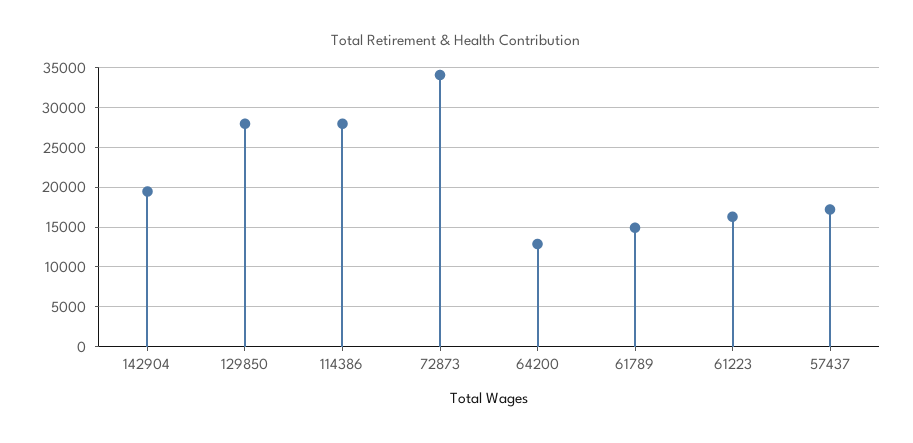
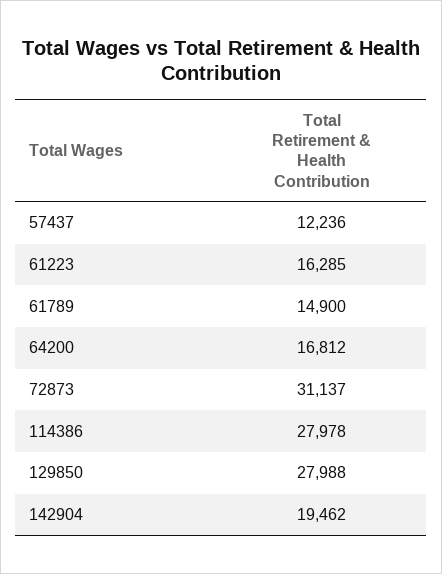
  {
    "142904": 19462,
    "129850": 27988,
    "114386": 27978,
-   "72873": 34000,
+   "72873": 31137,
-   "64200": 13000,
+   "64200": 16812,
    "61789": 14900,
    "61223": 16285,
-   "57437": 17000
+   "57437": 12236
  }

